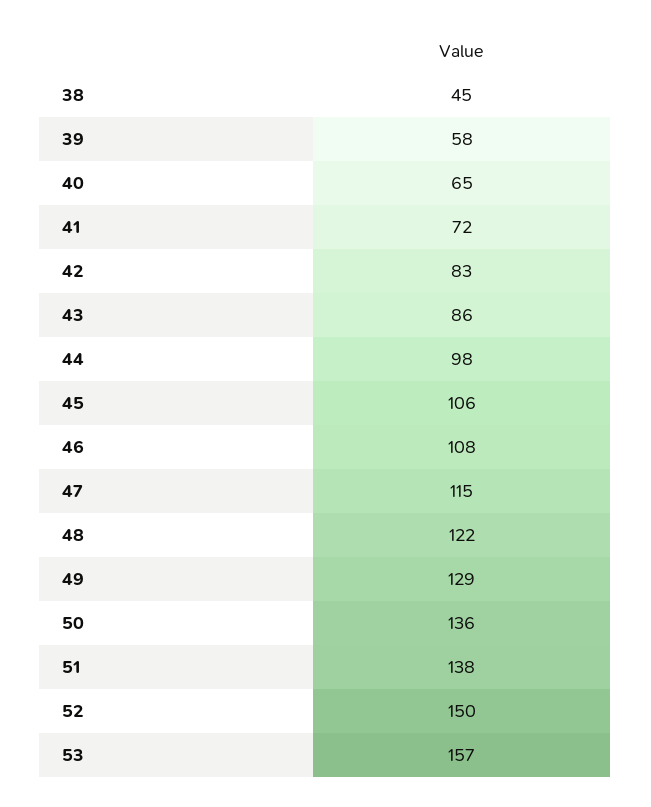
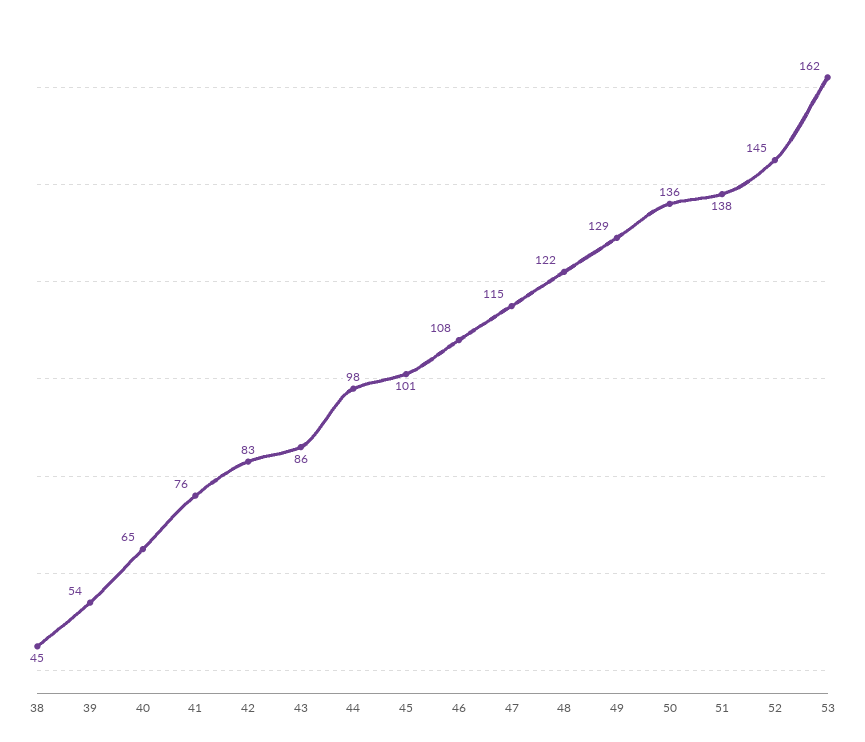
  {
    "38": 45,
-   "39": 58,
+   "39": 54,
    "40": 65,
-   "41": 72,
+   "41": 76,
    "42": 83,
    "43": 86,
    "44": 98,
-   "45": 106,
+   "45": 101,
    "46": 108,
    "47": 115,
    "48": 122,
    "49": 129,
    "50": 136,
    "51": 138,
-   "52": 150,
+   "52": 145,
-   "53": 157
+   "53": 162
  }

